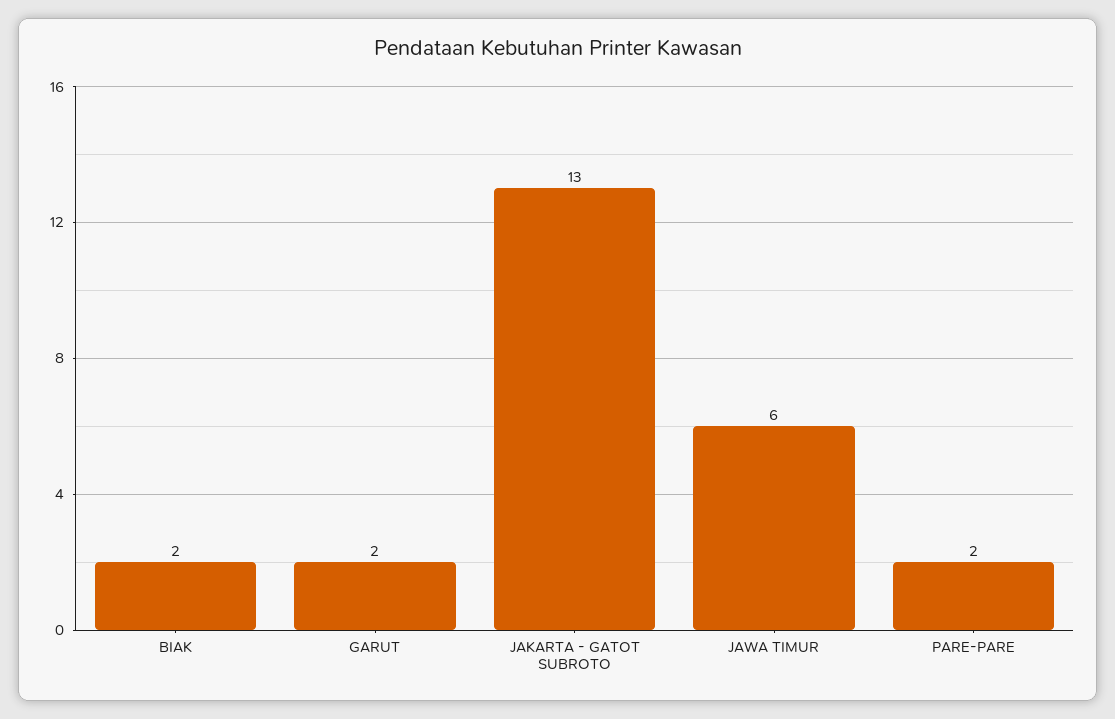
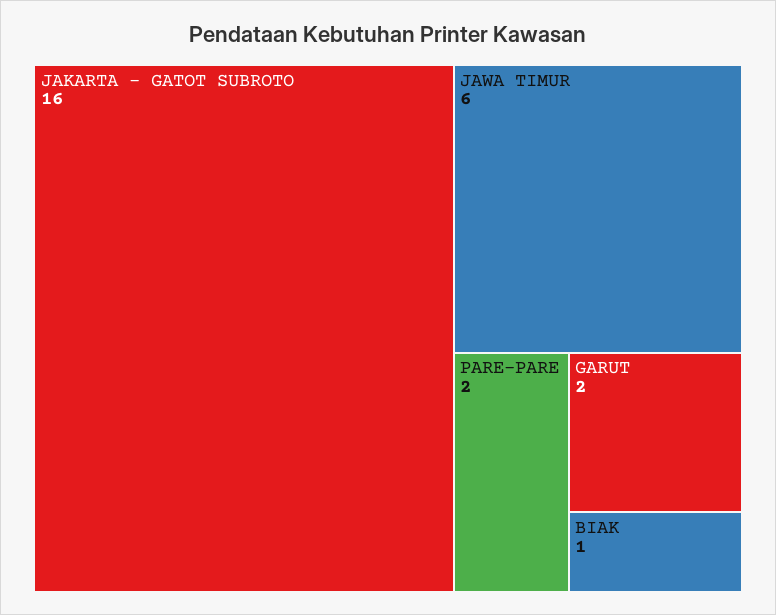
  {
-   "BIAK": 2,
+   "BIAK": 1,
    "GARUT": 2,
-   "JAKARTA - GATOT SUBROTO": 13,
+   "JAKARTA - GATOT SUBROTO": 16,
    "JAWA TIMUR": 6,
    "PARE-PARE": 2
  }

